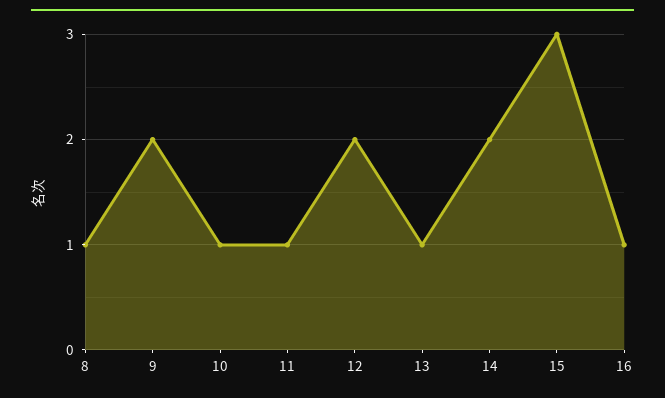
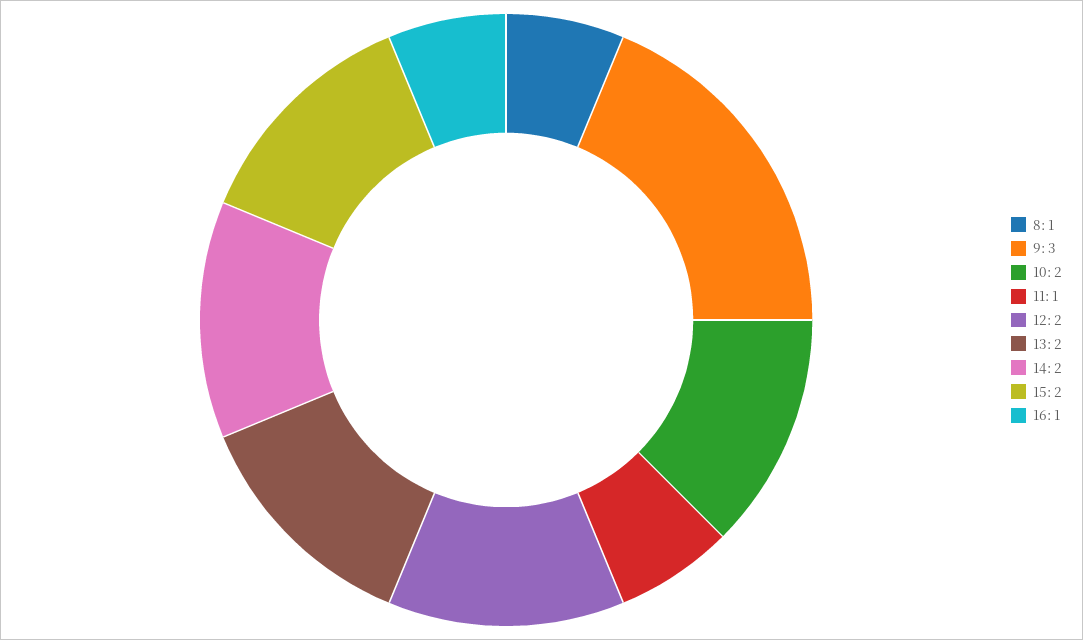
  {
    "8": 1,
-   "9": 2,
+   "9": 3,
-   "10": 1,
+   "10": 2,
    "11": 1,
    "12": 2,
-   "13": 1,
+   "13": 2,
    "14": 2,
-   "15": 3,
+   "15": 2,
    "16": 1
  }

